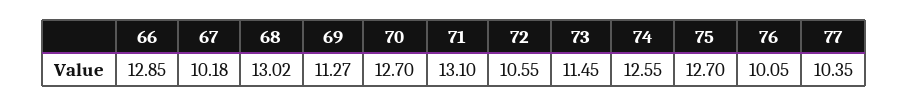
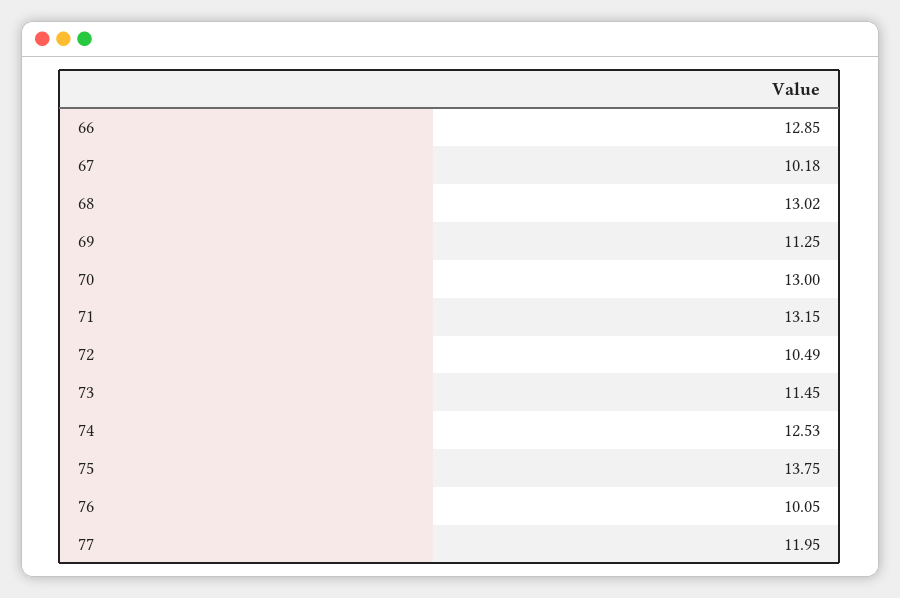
  {
    "66": 12.85,
    "67": 10.18,
    "68": 13.02,
-   "69": 11.27,
+   "69": 11.25,
-   "70": 12.7,
+   "70": 13,
-   "71": 13.1,
+   "71": 13.15,
-   "72": 10.55,
+   "72": 10.49,
    "73": 11.45,
-   "74": 12.55,
+   "74": 12.53,
-   "75": 12.7,
+   "75": 13.75,
    "76": 10.05,
-   "77": 10.35
+   "77": 11.95
  }

